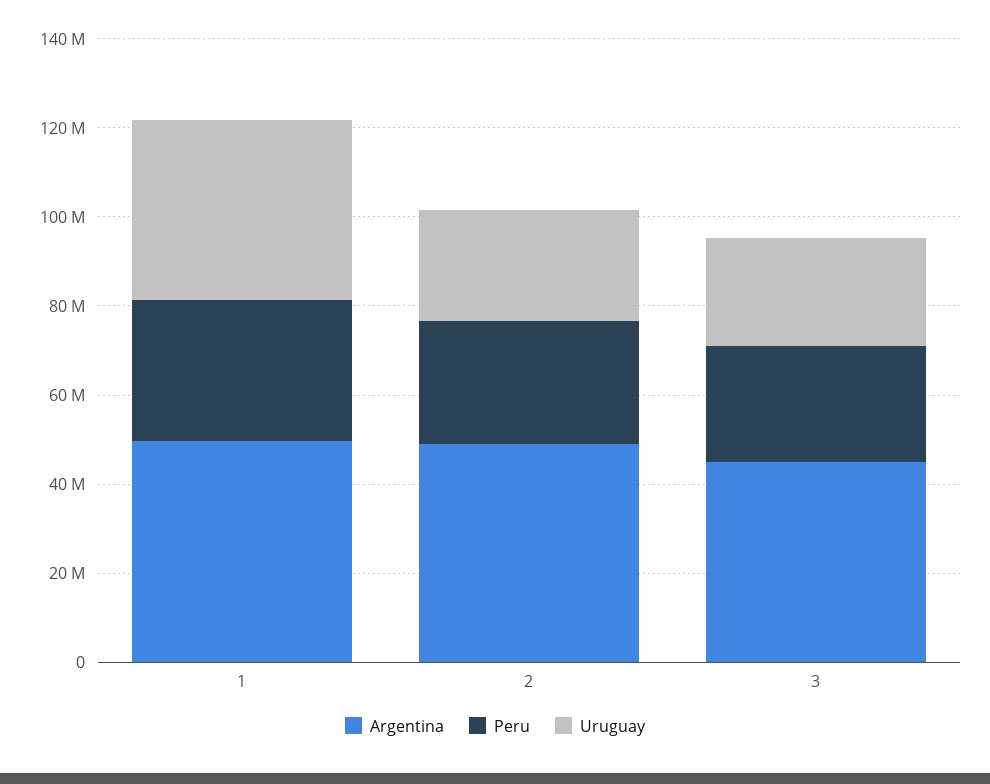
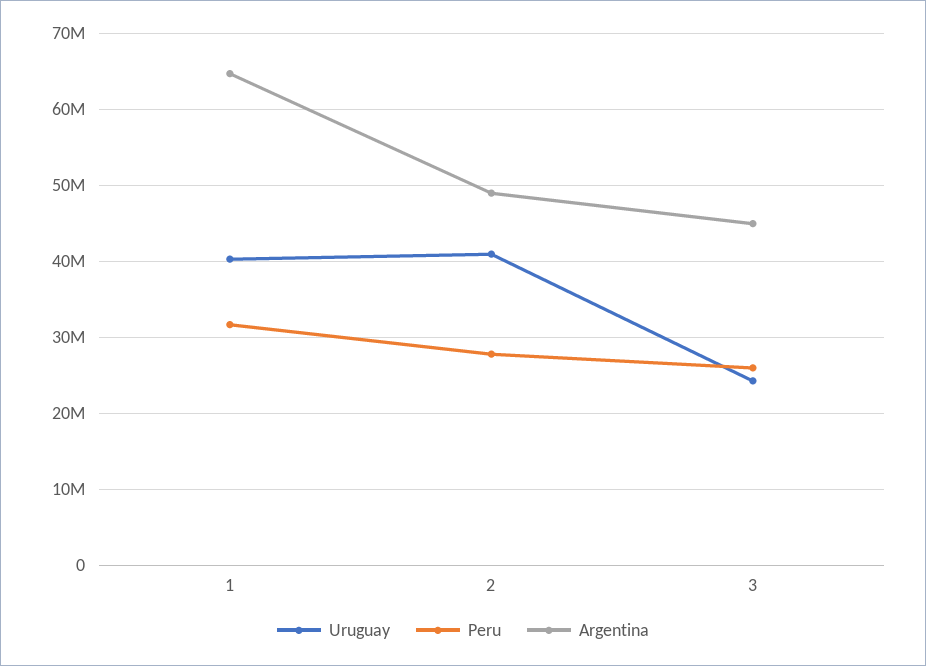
  {
    "Argentina": {
-     "1": 50000000,
+     "1": 65000000,
      "2": 49000000,
      "3": 45000000
    },
    "Peru": {
      "1": 32000000,
      "2": 28000000,
      "3": 26000000
    },
    "Uruguay": {
      "1": 40000000,
-     "2": 25000000,
+     "2": 41000000,
      "3": 24000000
    }
  }

